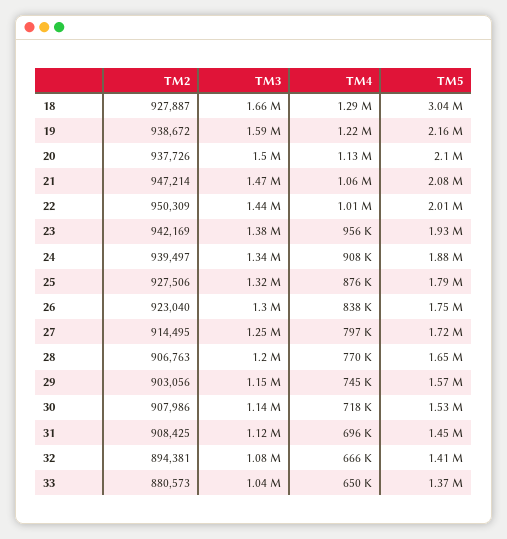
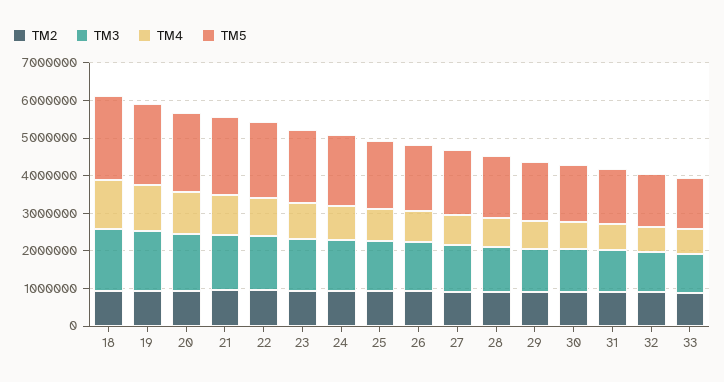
  {
    "TM2": {
      "18": 927887,
      "19": 938672,
      "20": 937726,
      "21": 947214,
      "22": 950309,
      "23": 942169,
      "24": 939497,
      "25": 927506,
      "26": 923040,
      "27": 914495,
      "28": 906763,
      "29": 903056,
      "30": 907986,
      "31": 908425,
      "32": 894381,
      "33": 880573
    },
    "TM3": {
      "18": 1660000,
      "19": 1590000,
      "20": 1500000,
      "21": 1470000,
      "22": 1440000,
      "23": 1380000,
      "24": 1340000,
      "25": 1320000,
      "26": 1300000,
      "27": 1250000,
      "28": 1200000,
      "29": 1150000,
      "30": 1140000,
      "31": 1120000,
      "32": 1080000,
      "33": 1040000
    },
    "TM4": {
      "18": 1290000,
      "19": 1220000,
      "20": 1130000,
      "21": 1060000,
      "22": 1010000,
      "23": 956000,
      "24": 908000,
      "25": 876000,
      "26": 838000,
      "27": 797000,
      "28": 770000,
      "29": 745000,
      "30": 718000,
      "31": 696000,
      "32": 666000,
      "33": 650000
    },
    "TM5": {
-     "18": 3040000,
+     "18": 2250000,
      "19": 2160000,
      "20": 2100000,
      "21": 2080000,
      "22": 2010000,
      "23": 1930000,
      "24": 1880000,
      "25": 1790000,
      "26": 1750000,
      "27": 1720000,
      "28": 1650000,
      "29": 1570000,
      "30": 1530000,
      "31": 1450000,
      "32": 1410000,
      "33": 1370000
    }
  }

